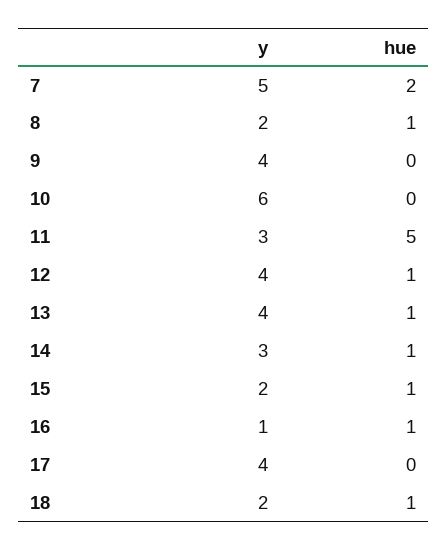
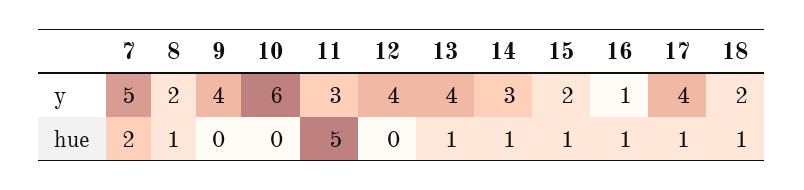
  {
    "y": {
      "7": 5,
      "8": 2,
      "9": 4,
      "10": 6,
      "11": 3,
      "12": 4,
      "13": 4,
      "14": 3,
      "15": 2,
      "16": 1,
      "17": 4,
      "18": 2
    },
    "hue": {
      "7": 2,
      "8": 1,
      "9": 0,
      "10": 0,
      "11": 5,
-     "12": 1,
+     "12": 0,
      "13": 1,
      "14": 1,
      "15": 1,
      "16": 1,
-     "17": 0,
+     "17": 1,
      "18": 1
    }
  }

